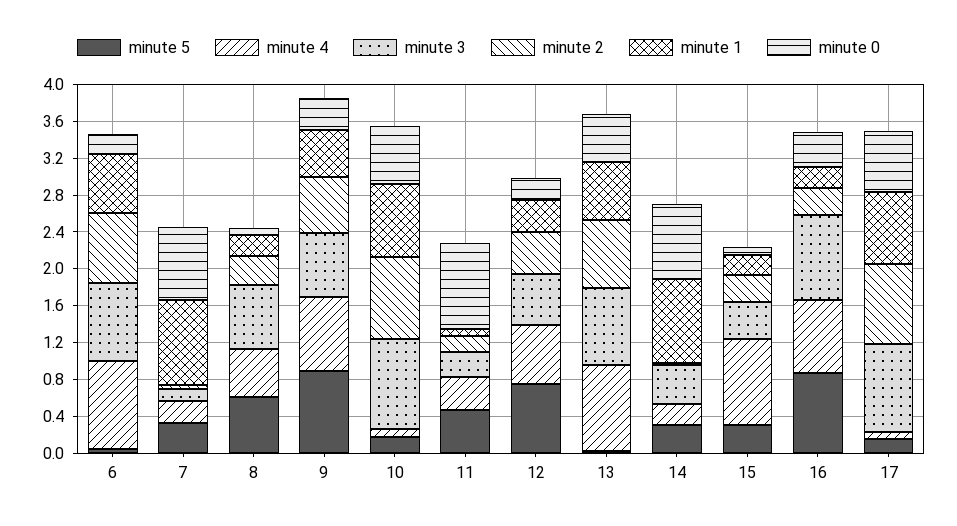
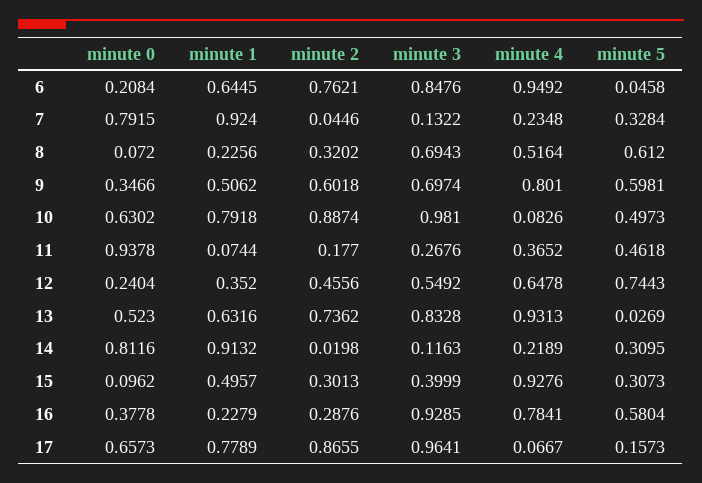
  {
    "minute 5": {
      "6": 0.0458,
      "7": 0.3284,
      "8": 0.612,
-     "9": 0.9,
+     "9": 0.5981,
-     "10": 0.2,
+     "10": 0.4973,
      "11": 0.4618,
      "12": 0.7443,
      "13": 0.0269,
      "14": 0.3095,
      "15": 0.3073,
-     "16": 0.9,
+     "16": 0.5804,
      "17": 0.1573
    },
    "minute 4": {
      "6": 0.9492,
      "7": 0.2348,
      "8": 0.5164,
      "9": 0.801,
      "10": 0.0826,
      "11": 0.3652,
      "12": 0.6478,
      "13": 0.9313,
      "14": 0.2189,
      "15": 0.9276,
      "16": 0.7841,
      "17": 0.0667
    },
    "minute 3": {
      "6": 0.8476,
      "7": 0.1322,
      "8": 0.6943,
      "9": 0.6974,
      "10": 0.981,
      "11": 0.2676,
      "12": 0.5492,
      "13": 0.8328,
-     "14": 0.4,
+     "14": 0.1163,
      "15": 0.3999,
      "16": 0.9285,
      "17": 0.9641
    },
    "minute 2": {
      "6": 0.7621,
      "7": 0.0446,
      "8": 0.3202,
      "9": 0.6018,
      "10": 0.8874,
      "11": 0.177,
      "12": 0.4556,
      "13": 0.7362,
      "14": 0.0198,
      "15": 0.3013,
      "16": 0.2876,
      "17": 0.8655
    },
    "minute 1": {
      "6": 0.6445,
      "7": 0.924,
      "8": 0.2256,
      "9": 0.5062,
      "10": 0.7918,
      "11": 0.0744,
      "12": 0.352,
      "13": 0.6316,
      "14": 0.9132,
-     "15": 0.2,
+     "15": 0.4957,
      "16": 0.2279,
      "17": 0.7789
    },
    "minute 0": {
      "6": 0.2084,
      "7": 0.7915,
      "8": 0.072,
      "9": 0.3466,
      "10": 0.6302,
      "11": 0.9378,
      "12": 0.2404,
      "13": 0.523,
      "14": 0.8116,
      "15": 0.0962,
      "16": 0.3778,
      "17": 0.6573
    }
  }

